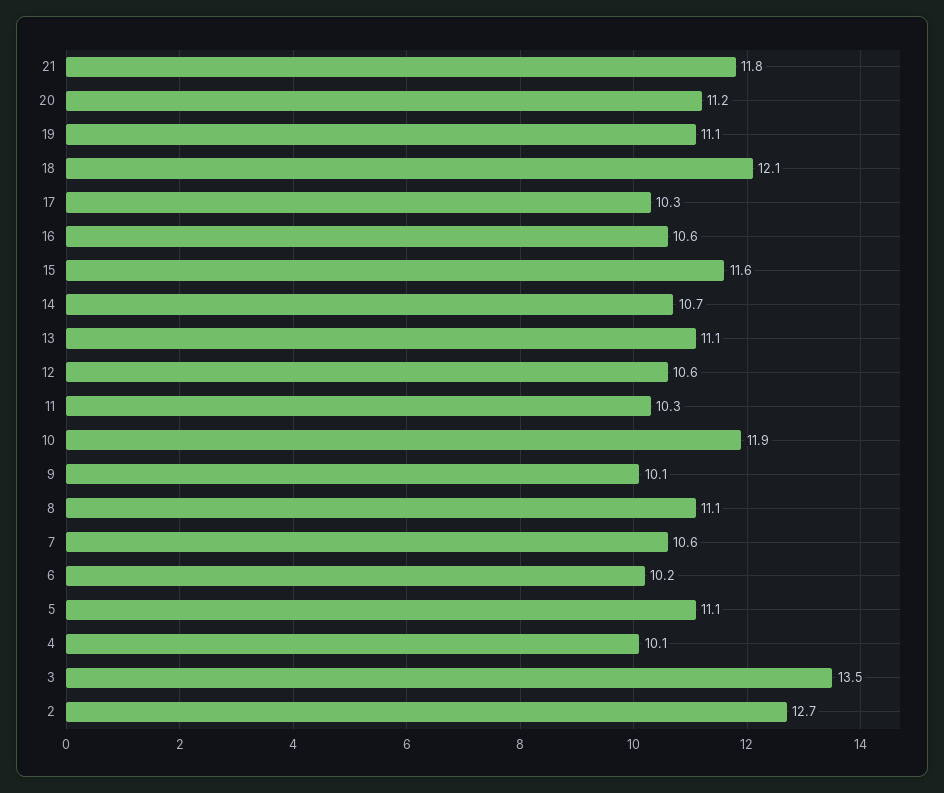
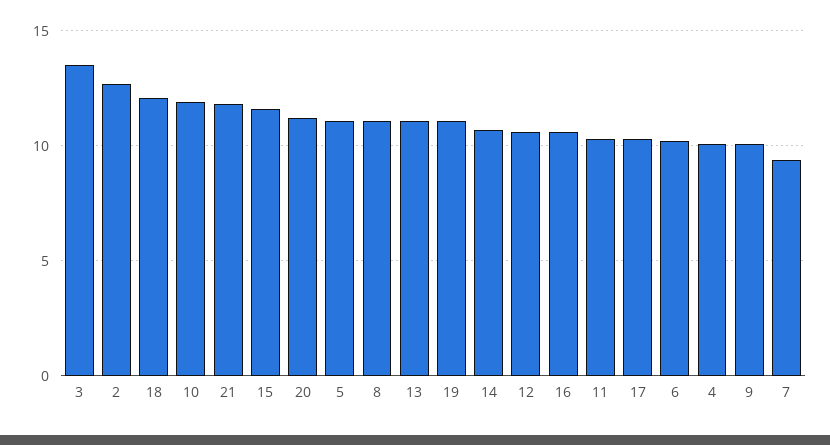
  {
    "21": 11.8,
    "20": 11.2,
    "19": 11.1,
    "18": 12.1,
    "17": 10.3,
    "16": 10.6,
    "15": 11.6,
    "14": 10.7,
    "13": 11.1,
    "12": 10.6,
    "11": 10.3,
    "10": 11.9,
    "9": 10.1,
    "8": 11.1,
-   "7": 10.6,
+   "7": 9.5,
    "6": 10.2,
    "5": 11.1,
    "4": 10.1,
    "3": 13.5,
    "2": 12.7
  }

